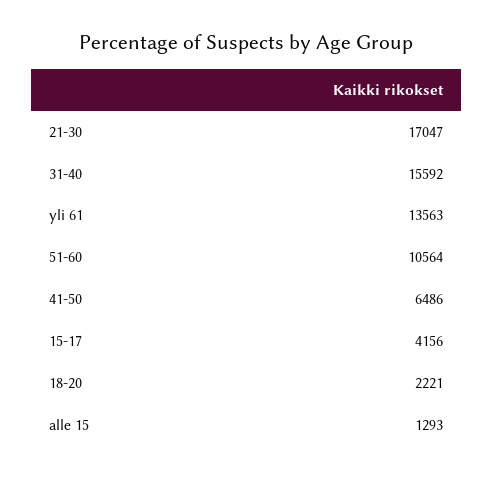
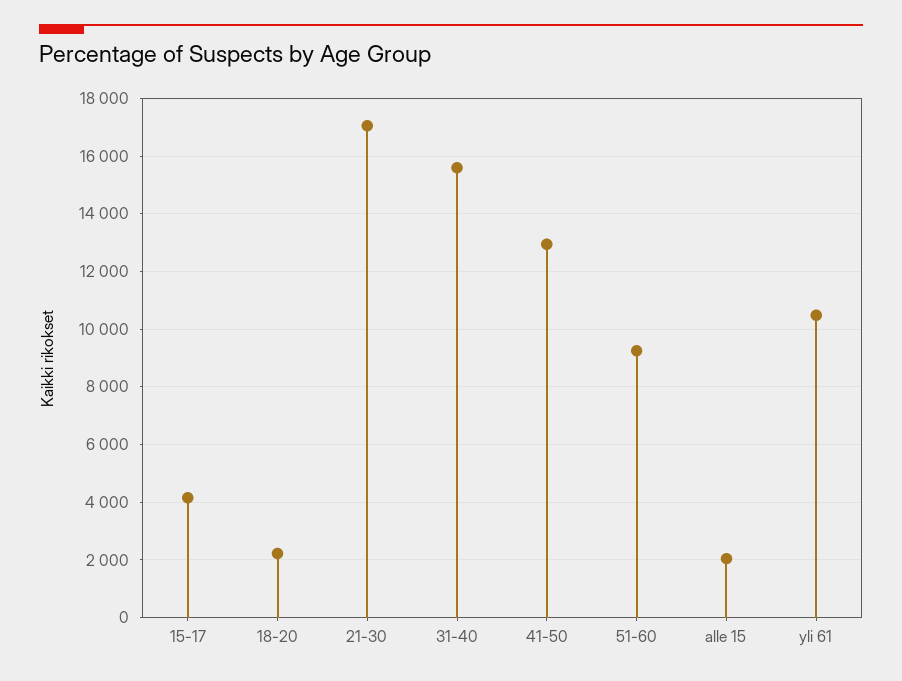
  {
    "21-30": 17047,
    "31-40": 15592,
-   "yli 61": 13563,
+   "yli 61": 10500,
-   "51-60": 10564,
+   "51-60": 9250,
-   "41-50": 6486,
+   "41-50": 13000,
    "15-17": 4156,
    "18-20": 2221,
-   "alle 15": 1293
+   "alle 15": 2000
  }

